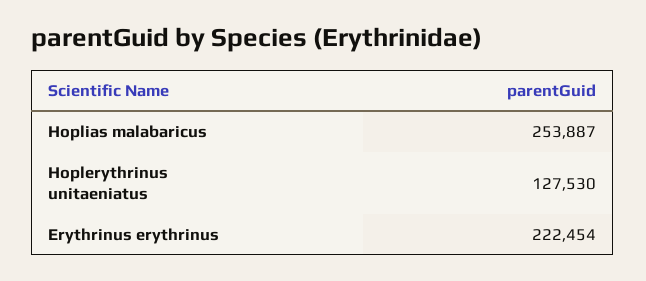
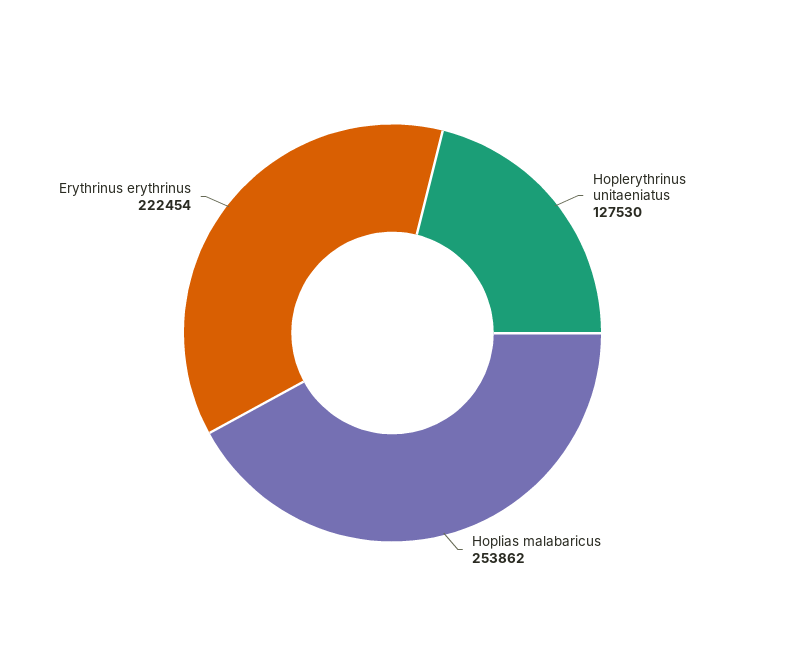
  {
-   "Hoplias malabaricus": 253887,
+   "Hoplias malabaricus": 253862,
    "Hoplerythrinus unitaeniatus": 127530,
    "Erythrinus erythrinus": 222454
  }

